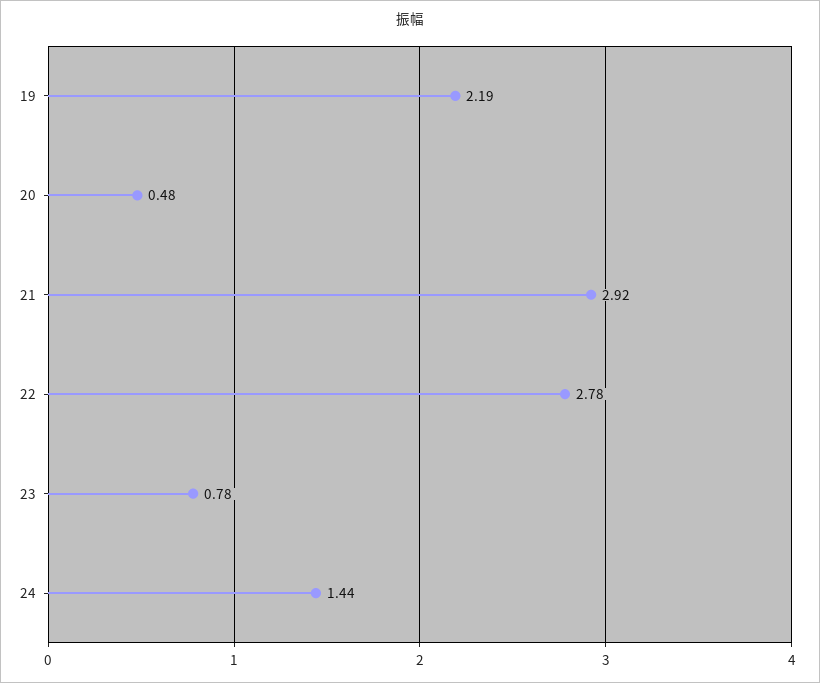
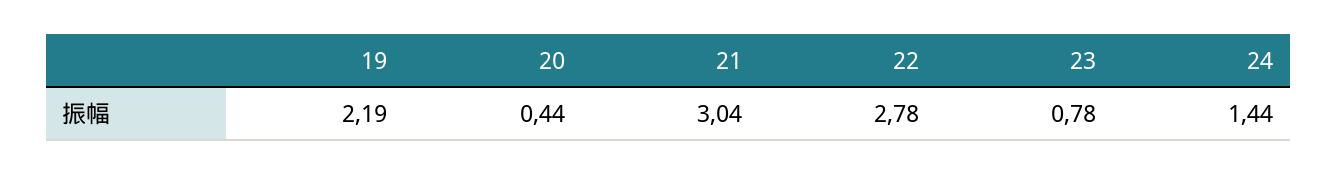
  {
    "19": 2.19,
-   "20": 0.48,
+   "20": 0.44,
-   "21": 2.92,
+   "21": 3.04,
    "22": 2.78,
    "23": 0.78,
    "24": 1.44
  }

